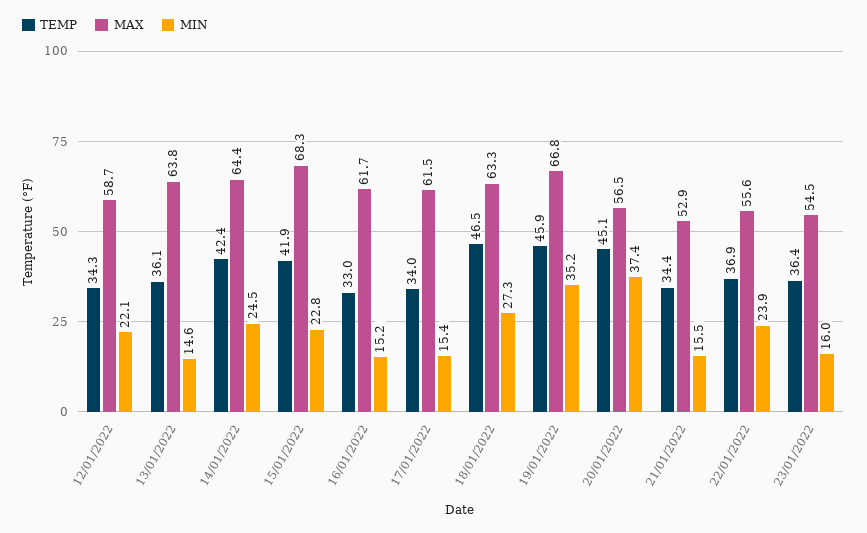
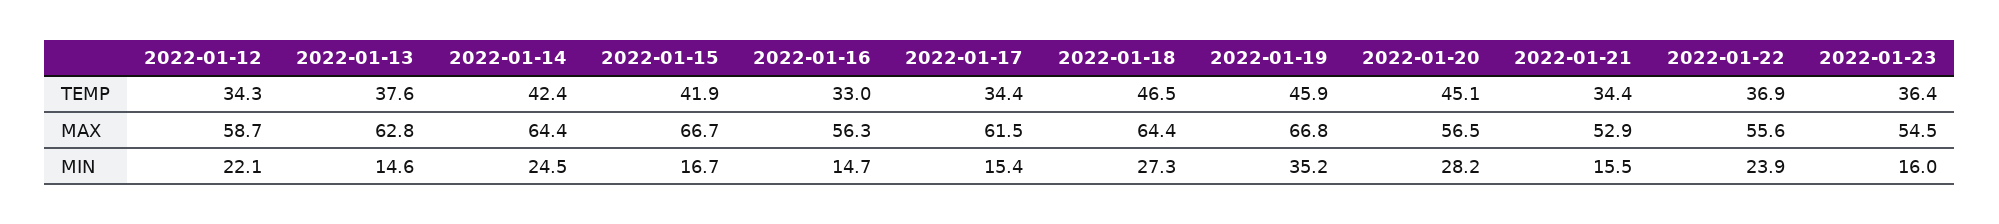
  {
    "TEMP": {
      "12/01/2022": 34.3,
-     "13/01/2022": 36.1,
+     "13/01/2022": 37.6,
      "14/01/2022": 42.4,
      "15/01/2022": 41.9,
      "16/01/2022": 33,
-     "17/01/2022": 34,
+     "17/01/2022": 34.4,
      "18/01/2022": 46.5,
      "19/01/2022": 45.9,
      "20/01/2022": 45.1,
      "21/01/2022": 34.4,
      "22/01/2022": 36.9,
      "23/01/2022": 36.4
    },
    "MAX": {
      "12/01/2022": 58.7,
-     "13/01/2022": 63.8,
+     "13/01/2022": 62.8,
      "14/01/2022": 64.4,
-     "15/01/2022": 68.3,
+     "15/01/2022": 66.7,
-     "16/01/2022": 61.7,
+     "16/01/2022": 56.3,
      "17/01/2022": 61.5,
-     "18/01/2022": 63.3,
+     "18/01/2022": 64.4,
      "19/01/2022": 66.8,
      "20/01/2022": 56.5,
      "21/01/2022": 52.9,
      "22/01/2022": 55.6,
      "23/01/2022": 54.5
    },
    "MIN": {
      "12/01/2022": 22.1,
      "13/01/2022": 14.6,
      "14/01/2022": 24.5,
-     "15/01/2022": 22.8,
+     "15/01/2022": 16.7,
-     "16/01/2022": 15.2,
+     "16/01/2022": 14.7,
      "17/01/2022": 15.4,
      "18/01/2022": 27.3,
      "19/01/2022": 35.2,
-     "20/01/2022": 37.4,
+     "20/01/2022": 28.2,
      "21/01/2022": 15.5,
      "22/01/2022": 23.9,
      "23/01/2022": 16
    }
  }

